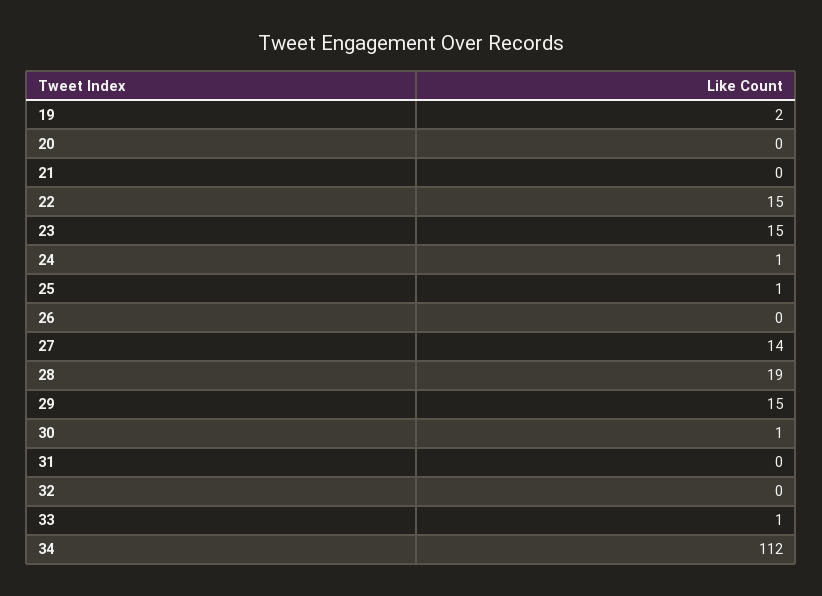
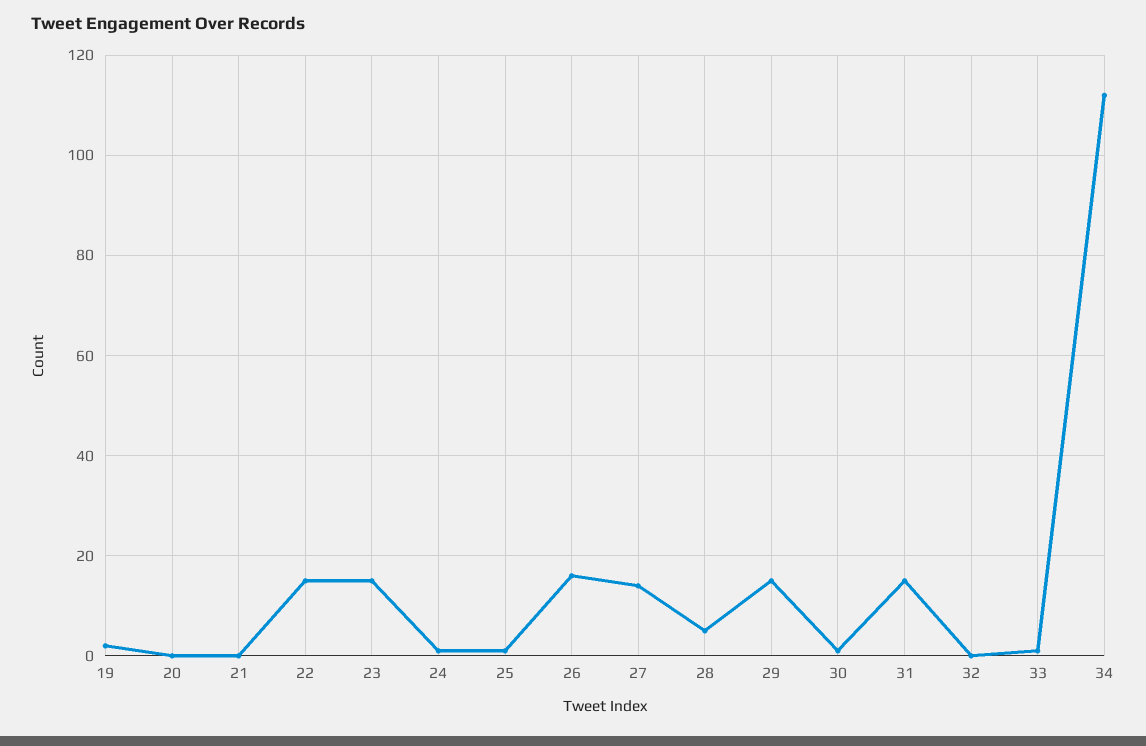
  {
    "19": 2,
    "20": 0,
    "21": 0,
    "22": 15,
    "23": 15,
    "24": 1,
    "25": 1,
-   "26": 0,
+   "26": 15,
    "27": 14,
-   "28": 19,
+   "28": 5,
    "29": 15,
    "30": 1,
-   "31": 0,
+   "31": 15,
    "32": 0,
    "33": 1,
    "34": 112
  }

